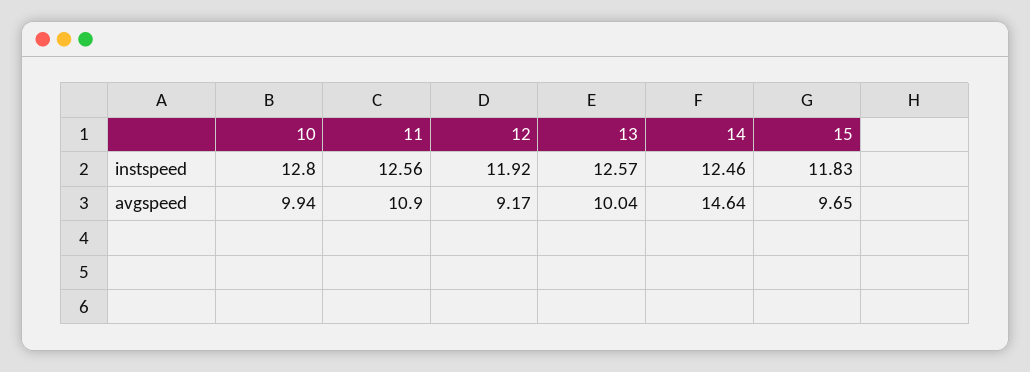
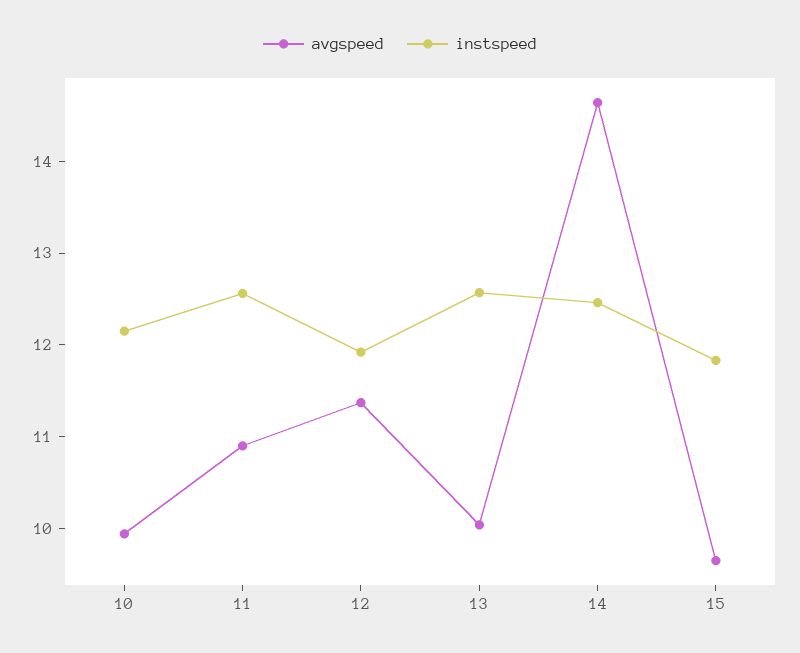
  {
    "instspeed": {
-     "10": 12.8,
+     "10": 12.2,
      "11": 12.56,
      "12": 11.92,
      "13": 12.57,
      "14": 12.46,
      "15": 11.83
    },
    "avgspeed": {
      "10": 9.94,
      "11": 10.9,
-     "12": 9.17,
+     "12": 11.4,
      "13": 10.04,
      "14": 14.64,
      "15": 9.65
    }
  }

